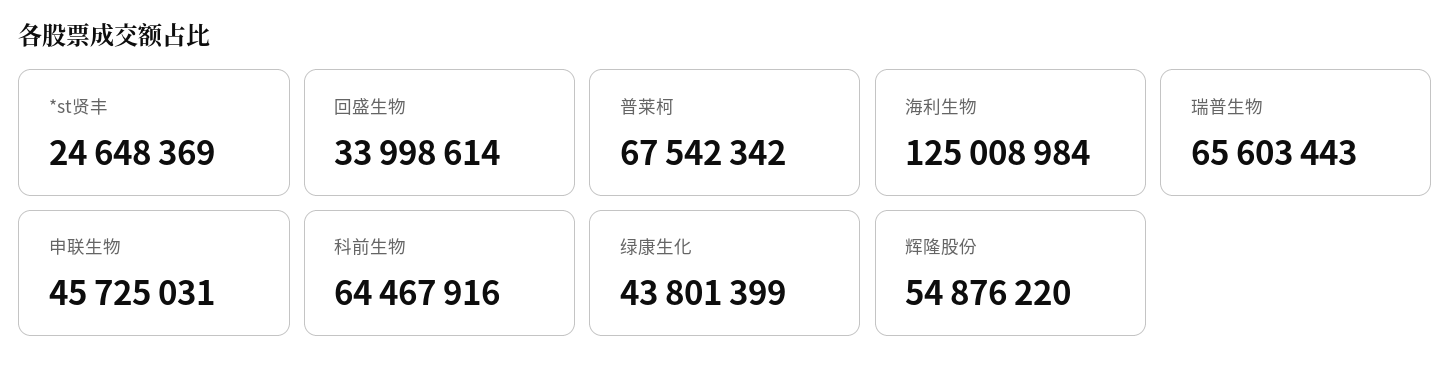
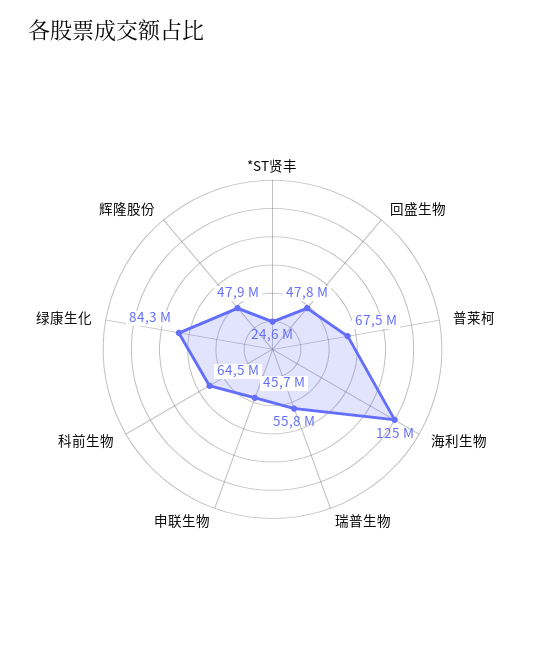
  {
    "*st贤丰": 24648369,
-   "回盛生物": 33998614,
+   "回盛生物": 47800000,
    "普莱柯": 67542342,
    "海利生物": 125008984,
-   "瑞普生物": 65603443,
+   "瑞普生物": 55800000,
    "申联生物": 45725031,
    "科前生物": 64467916,
-   "绿康生化": 43801399,
+   "绿康生化": 84300000,
-   "辉隆股份": 54876220
+   "辉隆股份": 47900000
  }

